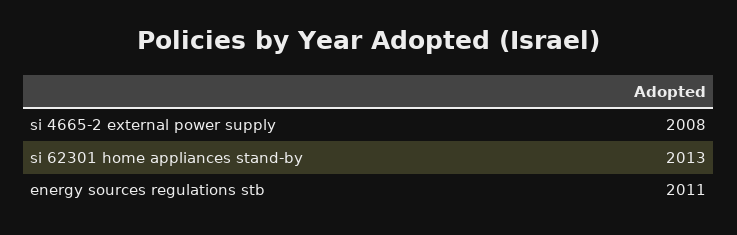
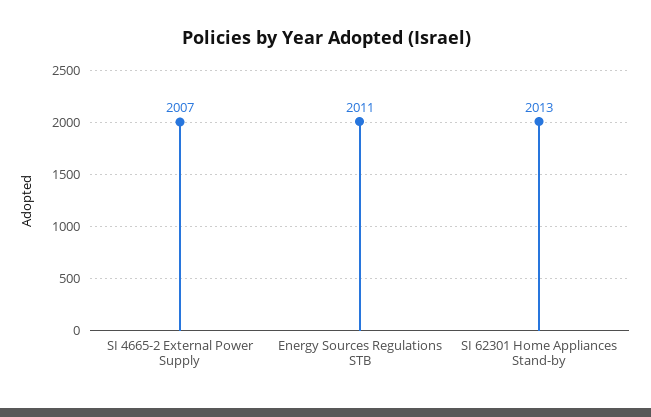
  {
-   "si 4665-2 external power supply": 2008,
+   "si 4665-2 external power supply": 2007,
    "si 62301 home appliances stand-by": 2013,
    "energy sources regulations stb": 2011
  }

